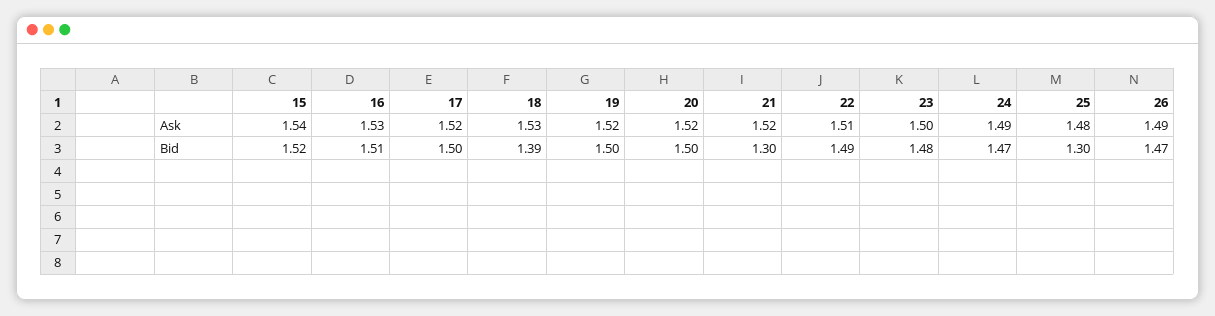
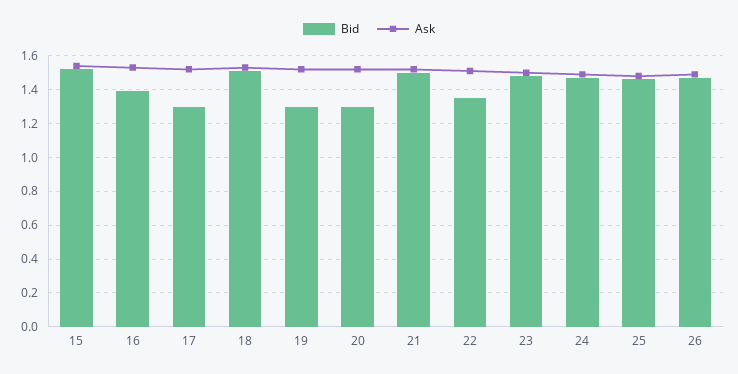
  {
    "Ask": {
      "15": 1.54,
      "16": 1.53,
      "17": 1.52,
      "18": 1.53,
      "19": 1.52,
      "20": 1.52,
      "21": 1.52,
      "22": 1.51,
      "23": 1.5,
      "24": 1.49,
      "25": 1.48,
      "26": 1.49
    },
    "Bid": {
      "15": 1.52,
-     "16": 1.51,
+     "16": 1.4,
-     "17": 1.5,
+     "17": 1.3,
-     "18": 1.39,
+     "18": 1.5,
-     "19": 1.5,
+     "19": 1.3,
-     "20": 1.5,
+     "20": 1.3,
-     "21": 1.3,
+     "21": 1.5,
-     "22": 1.49,
+     "22": 1.35,
      "23": 1.48,
      "24": 1.47,
-     "25": 1.3,
+     "25": 1.45,
      "26": 1.47
    }
  }

